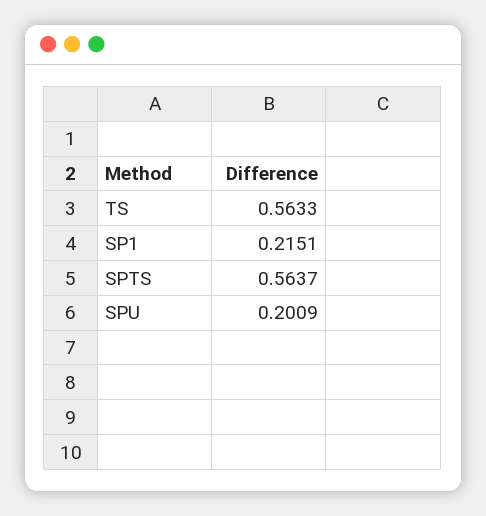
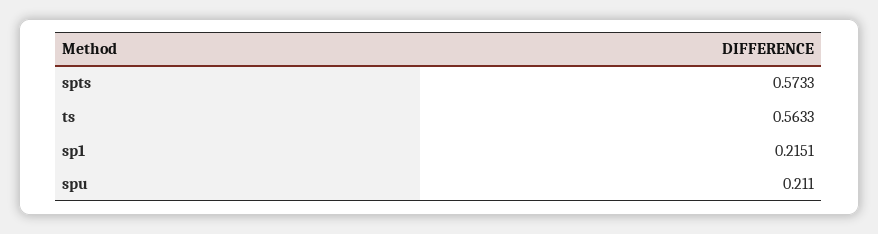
  {
    "TS": 0.5633,
    "SP1": 0.2151,
-   "SPTS": 0.5637,
+   "SPTS": 0.5733,
-   "SPU": 0.2009
+   "SPU": 0.211
  }

